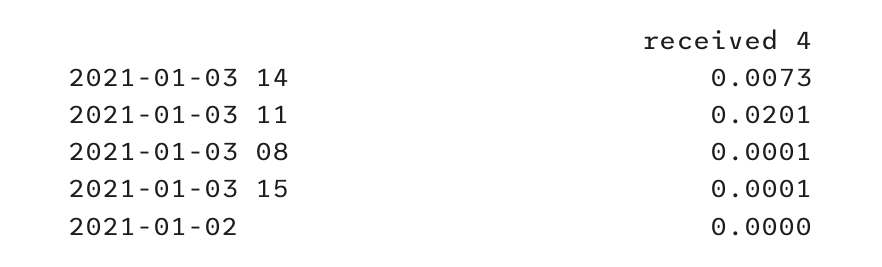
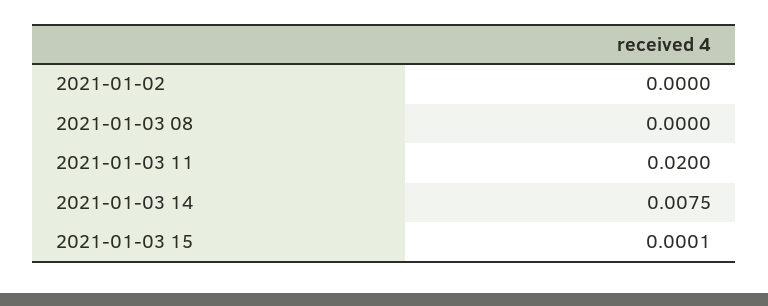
  {
-   "2021-01-03 14": 0.0073,
+   "2021-01-03 14": 0.0075,
-   "2021-01-03 11": 0.0201,
+   "2021-01-03 11": 0.02,
-   "2021-01-03 08": 0.0001,
+   "2021-01-03 08": 0,
    "2021-01-03 15": 0.0001,
    "2021-01-02": 0
  }

